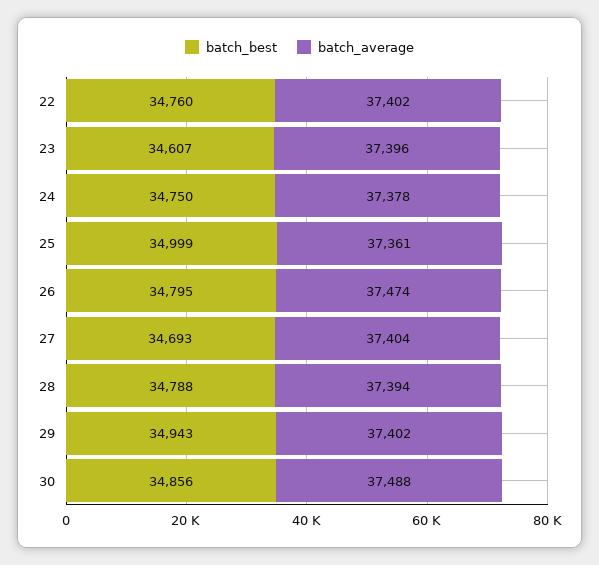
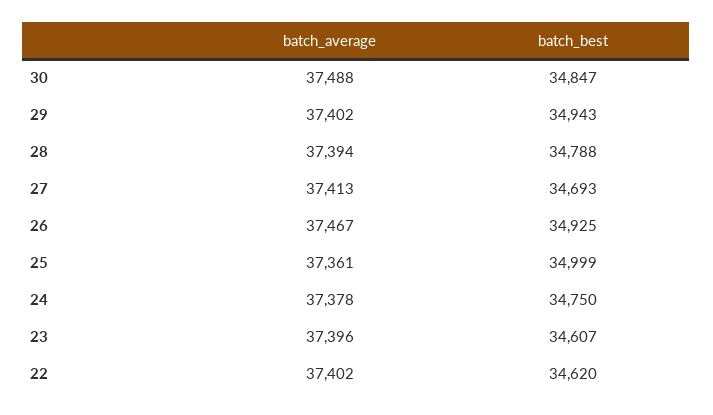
  {
    "batch_best": {
-     "22": 34760,
+     "22": 34620,
      "23": 34607,
      "24": 34750,
      "25": 34999,
-     "26": 34795,
+     "26": 34925,
      "27": 34693,
      "28": 34788,
      "29": 34943,
-     "30": 34856
+     "30": 34847
    },
    "batch_average": {
      "22": 37402,
      "23": 37396,
      "24": 37378,
      "25": 37361,
-     "26": 37474,
+     "26": 37467,
-     "27": 37404,
+     "27": 37413,
      "28": 37394,
      "29": 37402,
      "30": 37488
    }
  }

